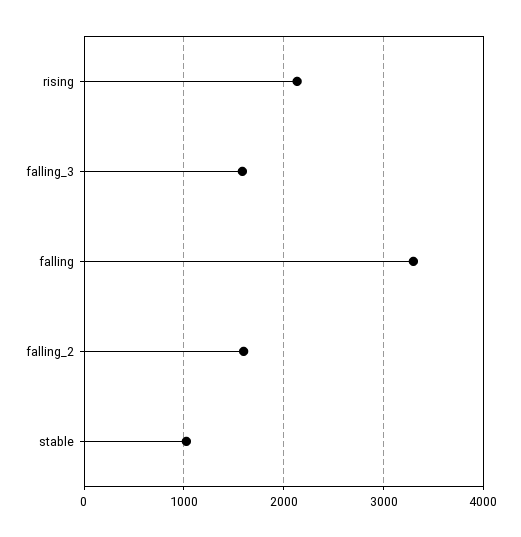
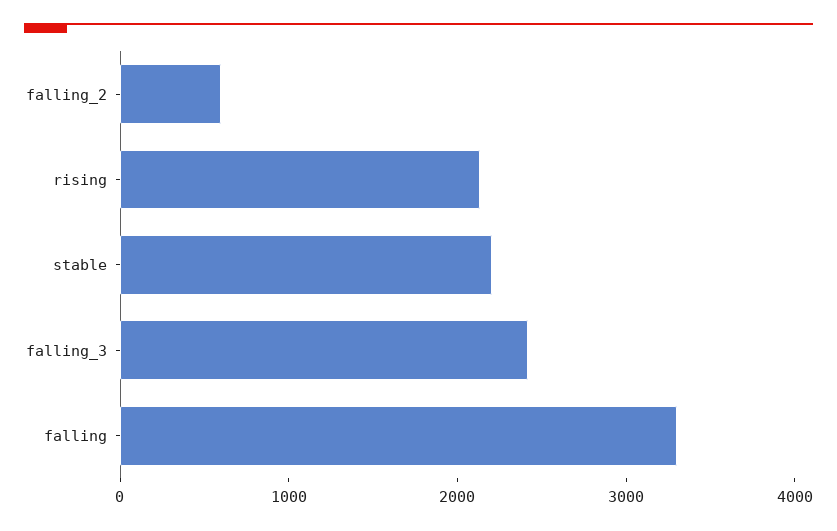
  {
    "rising": 2100,
-   "falling_3": 1600,
+   "falling_3": 2400,
    "falling": 3300,
-   "falling_2": 1600,
+   "falling_2": 600,
-   "stable": 1000
+   "stable": 2200
  }

